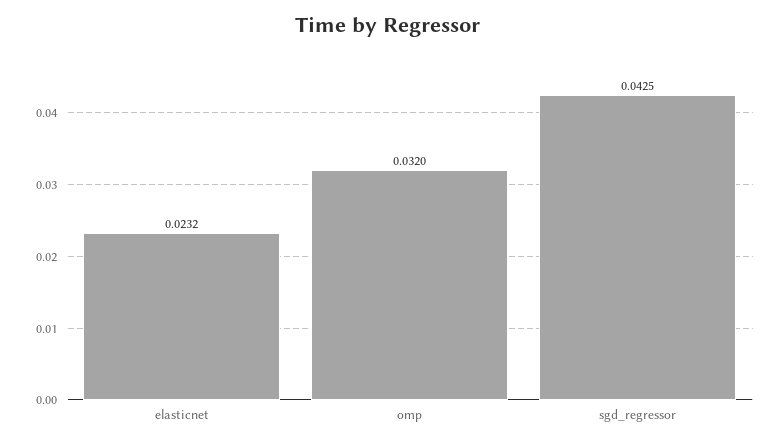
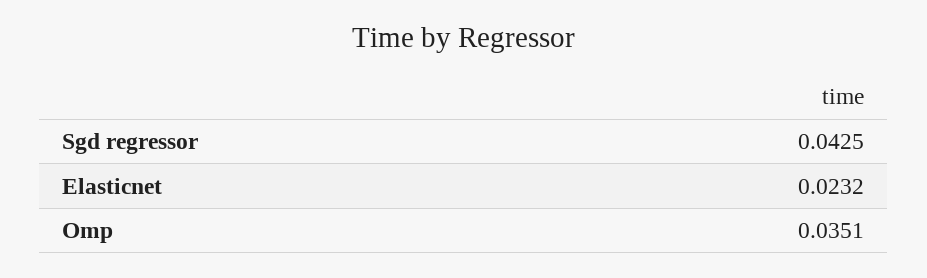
  {
    "elasticnet": 0.0232,
-   "omp": 0.032,
+   "omp": 0.0351,
    "sgd_regressor": 0.0425
  }

